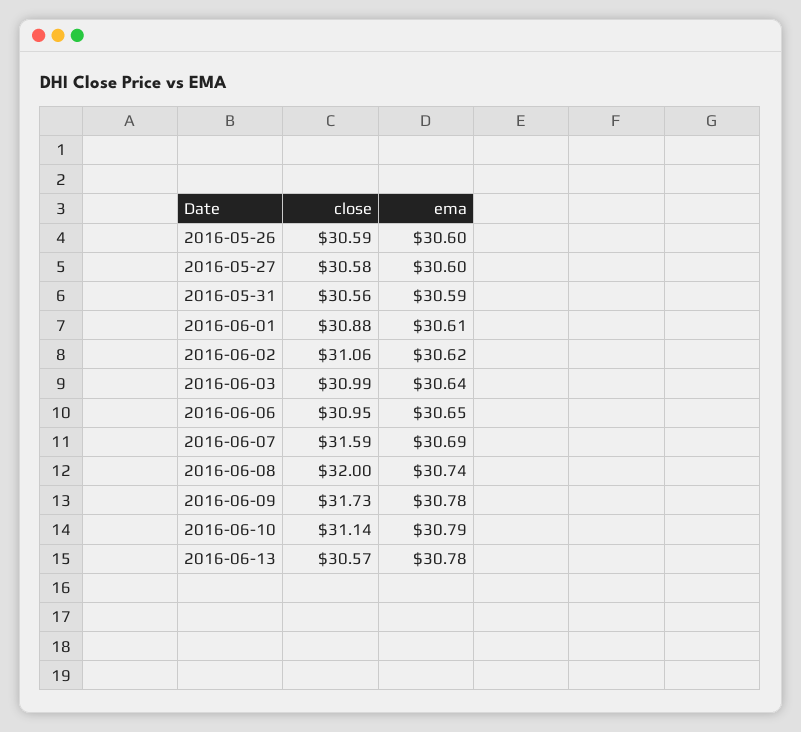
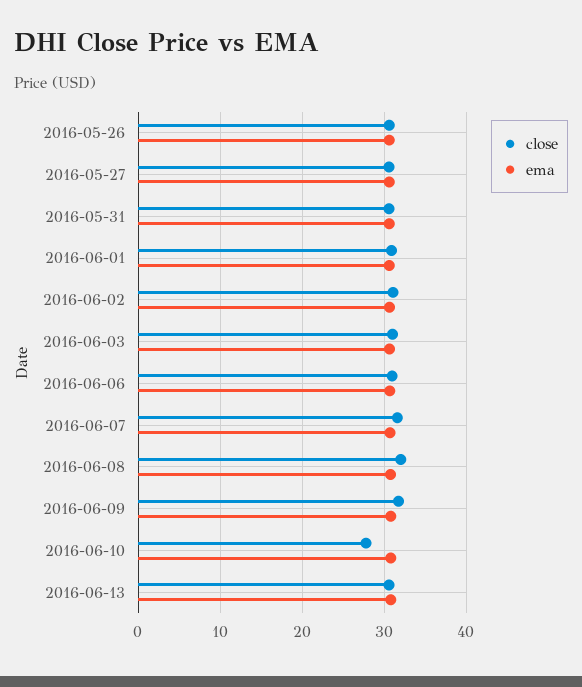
  {
    "close": {
      "2016-05-26": 30.59,
      "2016-05-27": 30.58,
      "2016-05-31": 30.56,
      "2016-06-01": 30.88,
      "2016-06-02": 31.06,
      "2016-06-03": 30.99,
      "2016-06-06": 30.95,
      "2016-06-07": 31.59,
      "2016-06-08": 32,
      "2016-06-09": 31.73,
-     "2016-06-10": 31.14,
+     "2016-06-10": 28,
      "2016-06-13": 30.57
    },
    "ema": {
      "2016-05-26": 30.6,
      "2016-05-27": 30.6,
      "2016-05-31": 30.59,
      "2016-06-01": 30.61,
      "2016-06-02": 30.62,
      "2016-06-03": 30.64,
      "2016-06-06": 30.65,
      "2016-06-07": 30.69,
      "2016-06-08": 30.74,
      "2016-06-09": 30.78,
      "2016-06-10": 30.79,
      "2016-06-13": 30.78
    }
  }

